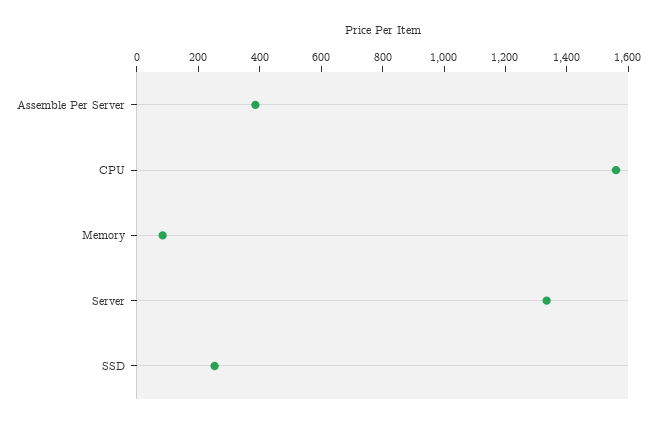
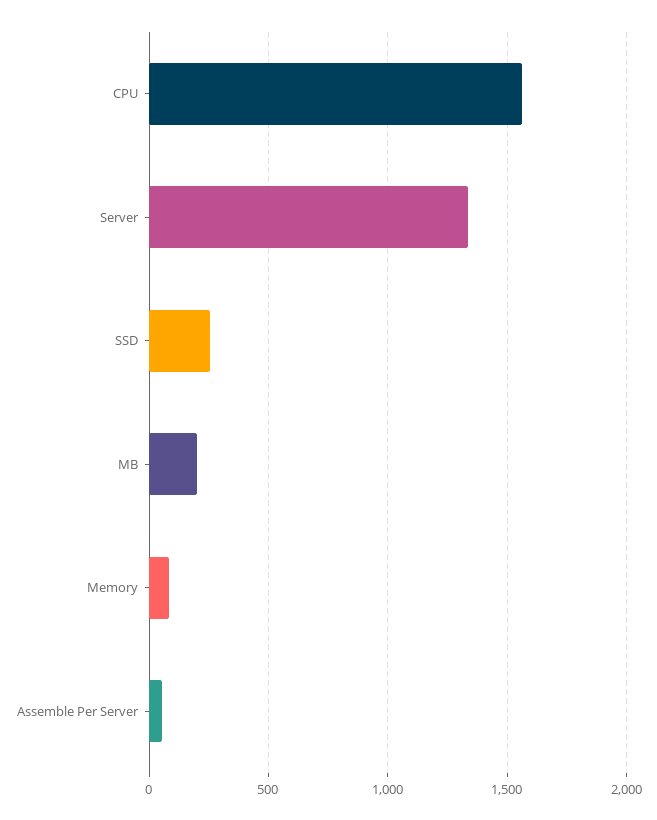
  {
-   "Assemble Per Server": 400,
+   "Assemble Per Server": 50,
    "CPU": 1550,
    "Memory": 100,
    "Server": 1350,
-   "SSD": 250
+   "SSD": 250,
+   "MB": 200
  }

